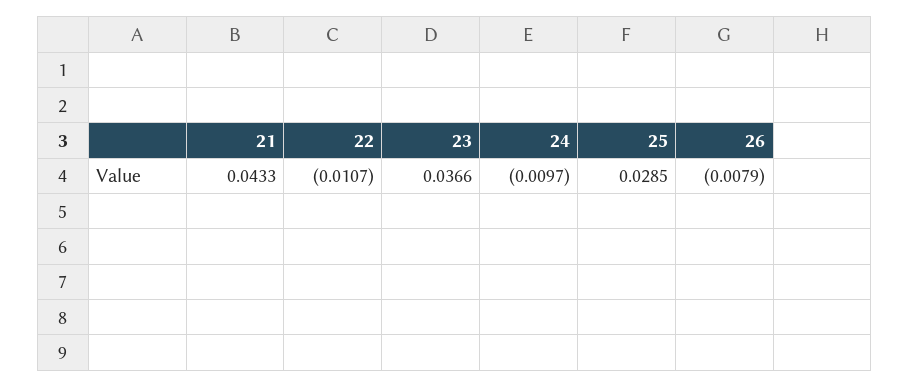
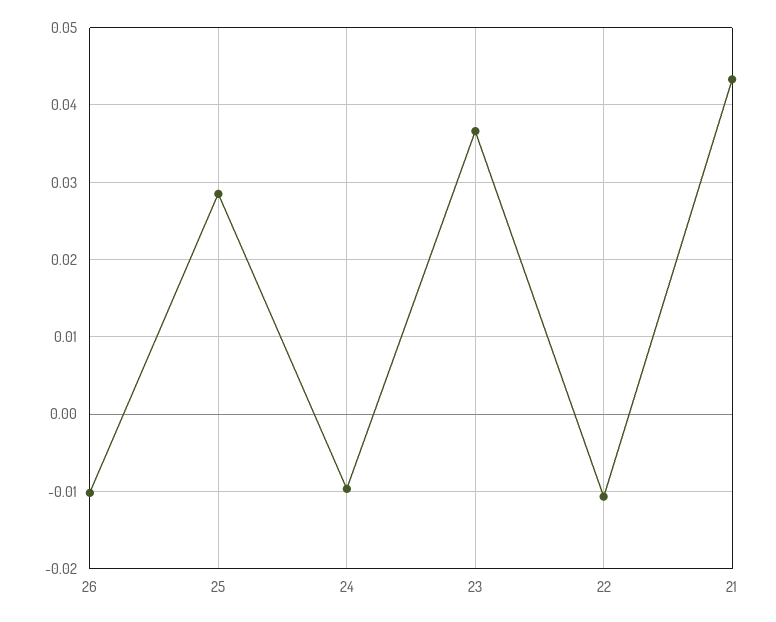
  {
    "21": 0.0433,
    "22": -0.0107,
    "23": 0.0366,
    "24": -0.0097,
    "25": 0.0285,
-   "26": -0.0079
+   "26": -0.01
  }

